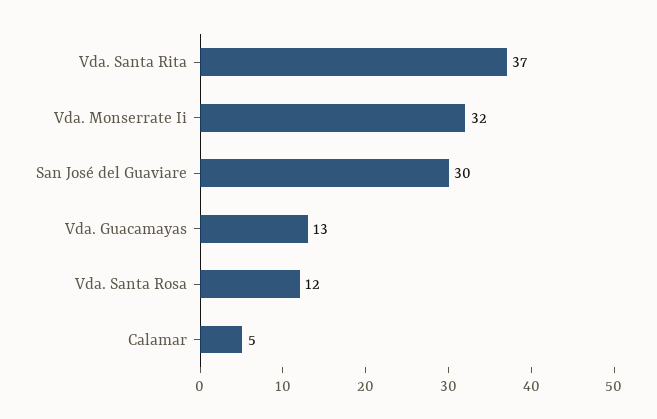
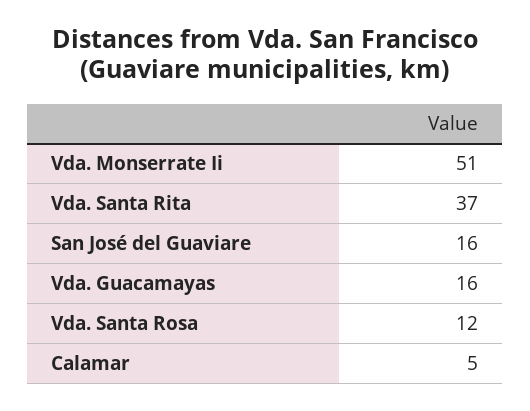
  {
    "Vda. Santa Rita": 37,
-   "Vda. Monserrate Ii": 32,
+   "Vda. Monserrate Ii": 51,
-   "San José del Guaviare": 30,
+   "San José del Guaviare": 16,
-   "Vda. Guacamayas": 13,
+   "Vda. Guacamayas": 16,
    "Vda. Santa Rosa": 12,
    "Calamar": 5
  }

